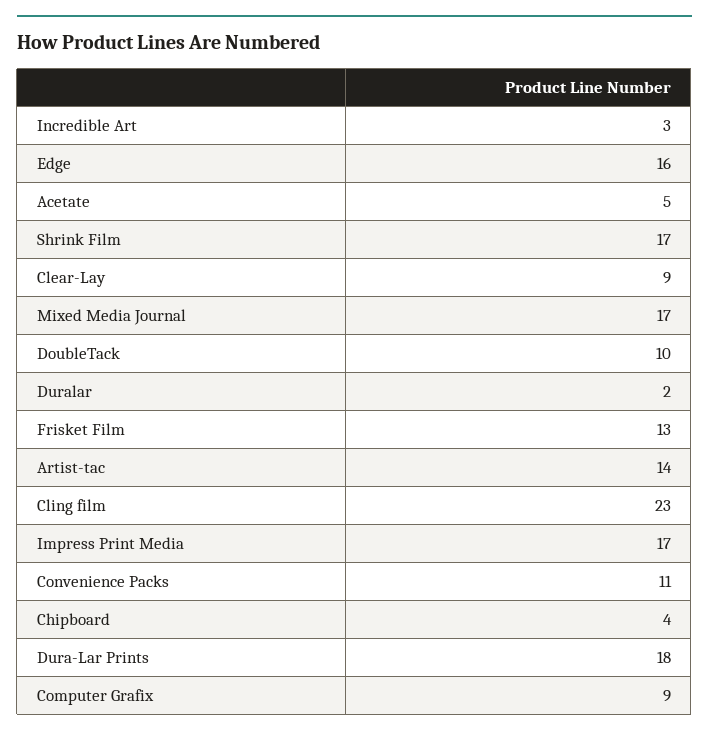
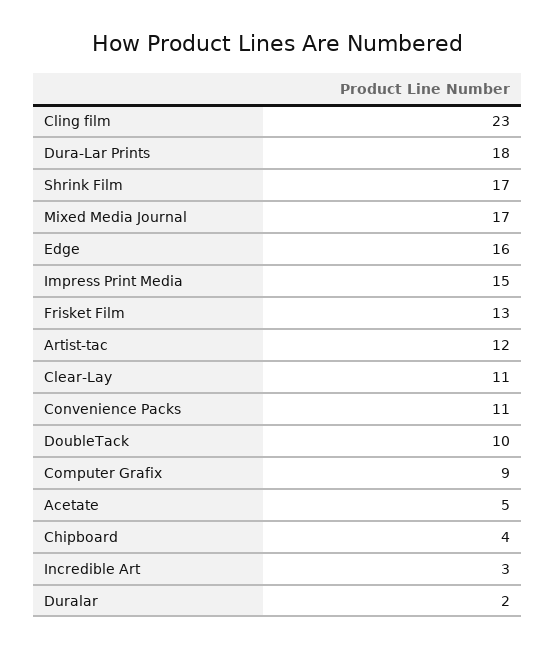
  {
    "Incredible Art": 3,
    "Edge": 16,
    "Acetate": 5,
    "Shrink Film": 17,
-   "Clear-Lay": 9,
+   "Clear-Lay": 11,
    "Mixed Media Journal": 17,
    "DoubleTack": 10,
    "Duralar": 2,
    "Frisket Film": 13,
-   "Artist-tac": 14,
+   "Artist-tac": 12,
    "Cling film": 23,
-   "Impress Print Media": 17,
+   "Impress Print Media": 15,
    "Convenience Packs": 11,
    "Chipboard": 4,
    "Dura-Lar Prints": 18,
    "Computer Grafix": 9
  }

